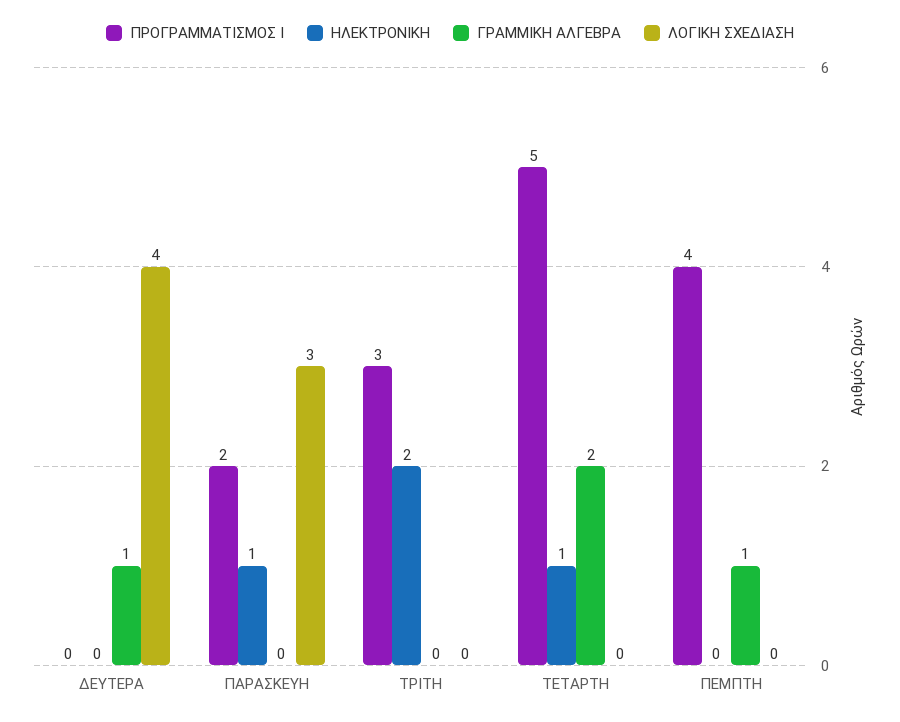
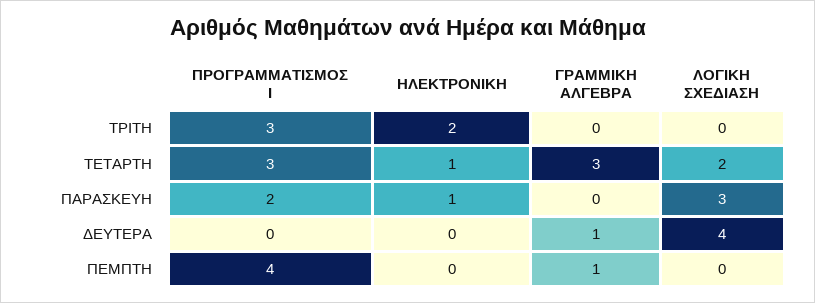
  {
    "ΠΡΟΓΡΑΜΜΑΤΙΣΜΟΣ Ι": {
      "ΔΕΥΤΕΡΑ": 0,
      "ΠΑΡΑΣΚΕΥΗ": 2,
      "ΤΡΙΤΗ": 3,
-     "ΤΕΤΑΡΤΗ": 5,
+     "ΤΕΤΑΡΤΗ": 3,
      "ΠΕΜΠΤΗ": 4
    },
    "ΗΛΕΚΤΡΟΝΙΚΗ": {
      "ΔΕΥΤΕΡΑ": 0,
      "ΠΑΡΑΣΚΕΥΗ": 1,
      "ΤΡΙΤΗ": 2,
      "ΤΕΤΑΡΤΗ": 1,
      "ΠΕΜΠΤΗ": 0
    },
    "ΓΡΑΜΜΙΚΗ ΑΛΓΕΒΡΑ": {
      "ΔΕΥΤΕΡΑ": 1,
      "ΠΑΡΑΣΚΕΥΗ": 0,
      "ΤΡΙΤΗ": 0,
-     "ΤΕΤΑΡΤΗ": 2,
+     "ΤΕΤΑΡΤΗ": 3,
      "ΠΕΜΠΤΗ": 1
    },
    "ΛΟΓΙΚΗ ΣΧΕΔΙΑΣΗ": {
      "ΔΕΥΤΕΡΑ": 4,
      "ΠΑΡΑΣΚΕΥΗ": 3,
      "ΤΡΙΤΗ": 0,
-     "ΤΕΤΑΡΤΗ": 0,
+     "ΤΕΤΑΡΤΗ": 2,
      "ΠΕΜΠΤΗ": 0
    }
  }

